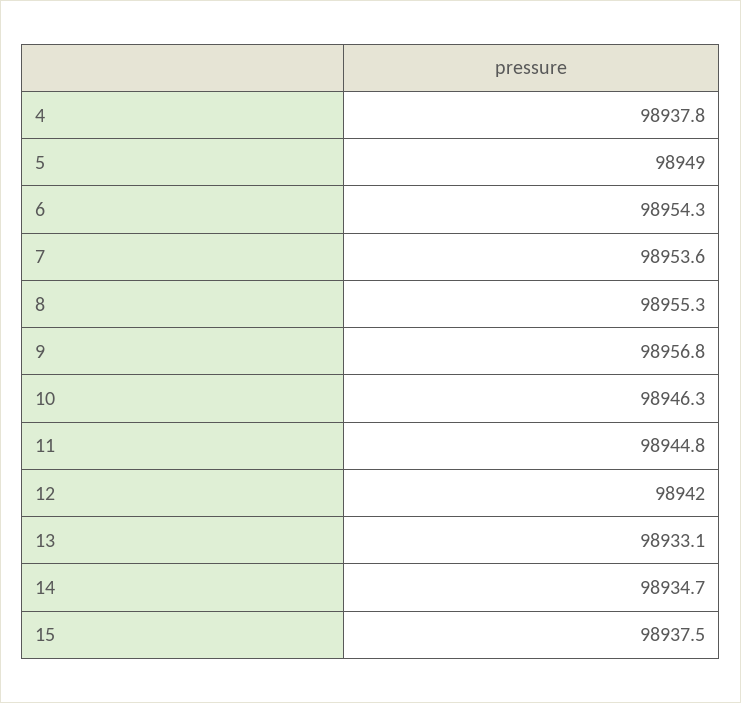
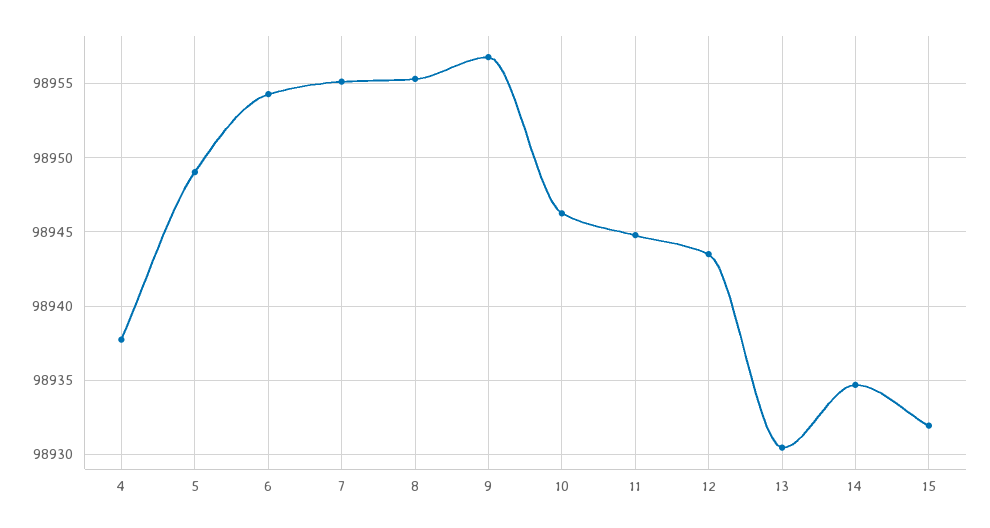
  {
    "4": 98937.8,
    "5": 98949,
    "6": 98954.3,
-   "7": 98953.6,
+   "7": 98955,
    "8": 98955.3,
    "9": 98956.8,
    "10": 98946.3,
    "11": 98944.8,
-   "12": 98942,
+   "12": 98943.5,
-   "13": 98933.1,
+   "13": 98930.5,
    "14": 98934.7,
-   "15": 98937.5
+   "15": 98932
  }

